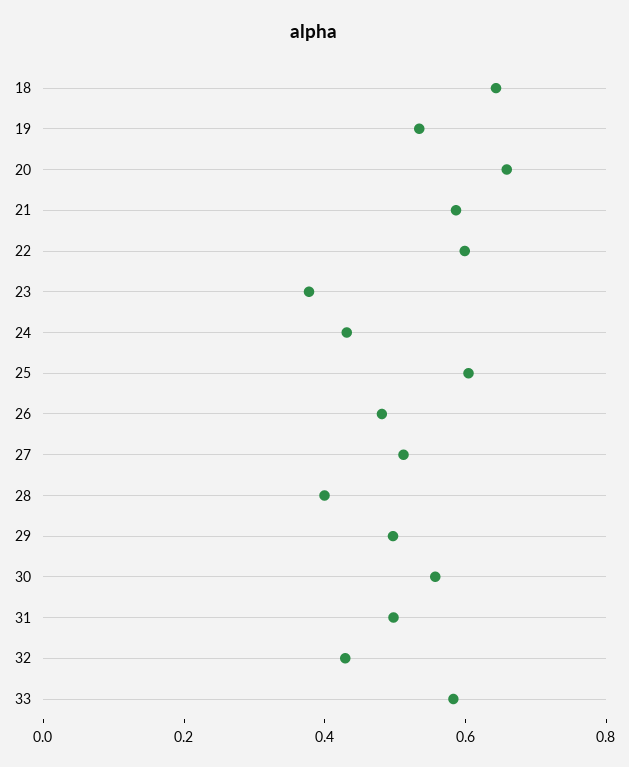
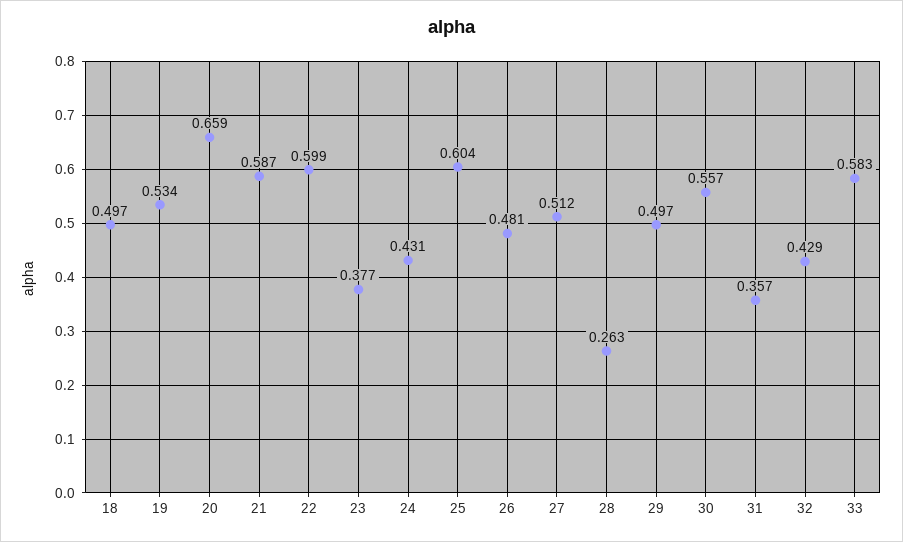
  {
-   "18": 0.65,
+   "18": 0.497,
    "19": 0.534,
    "20": 0.659,
    "21": 0.587,
    "22": 0.599,
    "23": 0.377,
    "24": 0.431,
    "25": 0.604,
    "26": 0.481,
    "27": 0.512,
-   "28": 0.4,
+   "28": 0.263,
    "29": 0.497,
    "30": 0.557,
-   "31": 0.5,
+   "31": 0.357,
    "32": 0.429,
    "33": 0.583
  }

